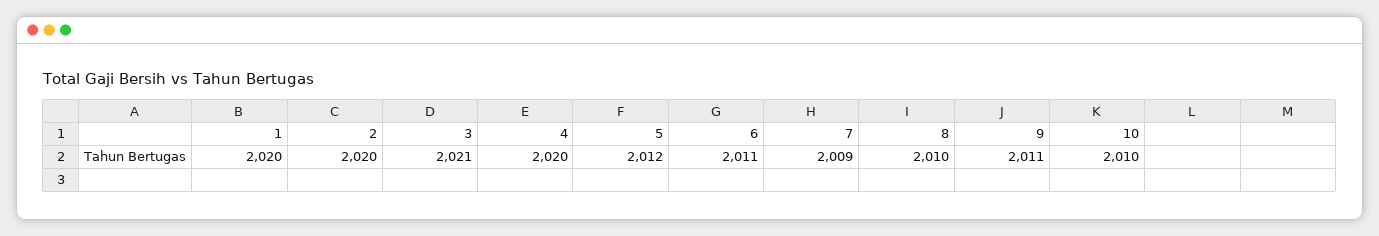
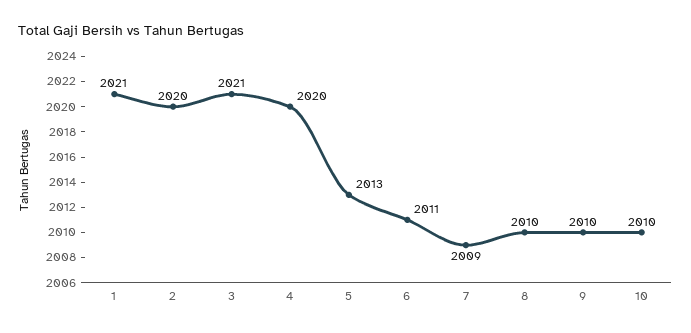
  {
-   "1": 2020,
+   "1": 2021,
    "2": 2020,
    "3": 2021,
    "4": 2020,
-   "5": 2012,
+   "5": 2013,
    "6": 2011,
    "7": 2009,
    "8": 2010,
-   "9": 2011,
+   "9": 2010,
    "10": 2010
  }

